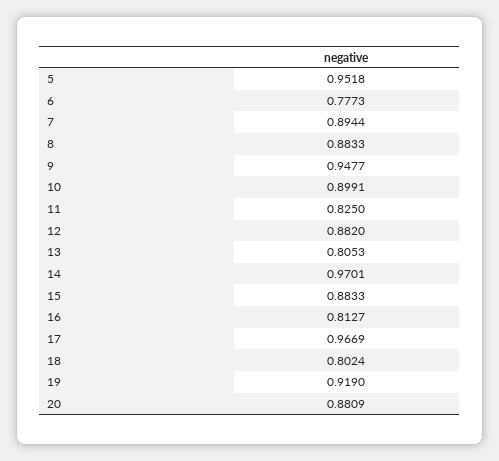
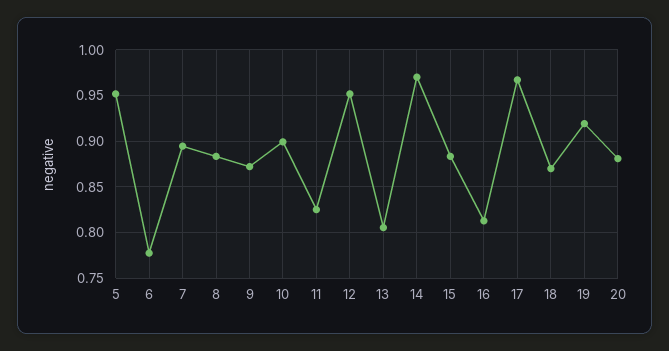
  {
    "5": 0.9518,
    "6": 0.7773,
    "7": 0.8944,
    "8": 0.8833,
-   "9": 0.9477,
+   "9": 0.87,
    "10": 0.8991,
    "11": 0.825,
-   "12": 0.882,
+   "12": 0.95,
    "13": 0.8053,
    "14": 0.9701,
    "15": 0.8833,
    "16": 0.8127,
    "17": 0.9669,
-   "18": 0.8024,
+   "18": 0.87,
    "19": 0.919,
    "20": 0.8809
  }

